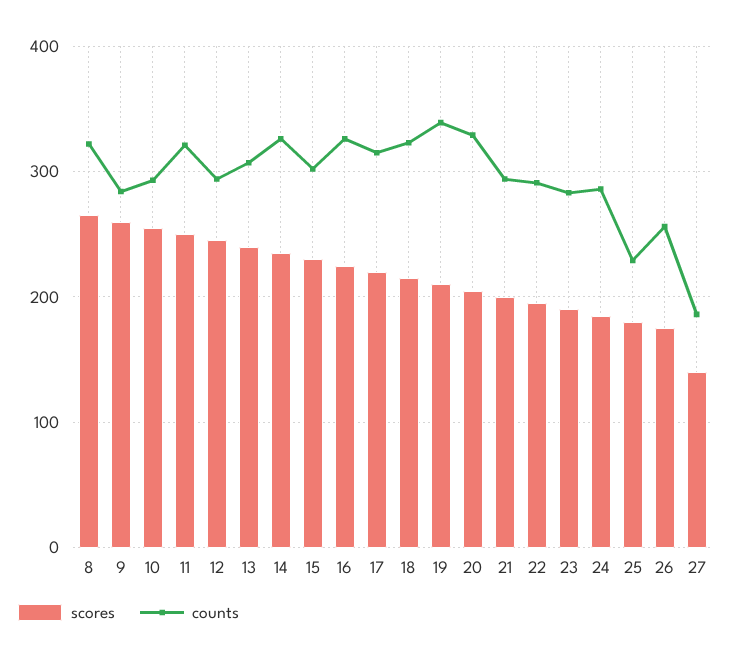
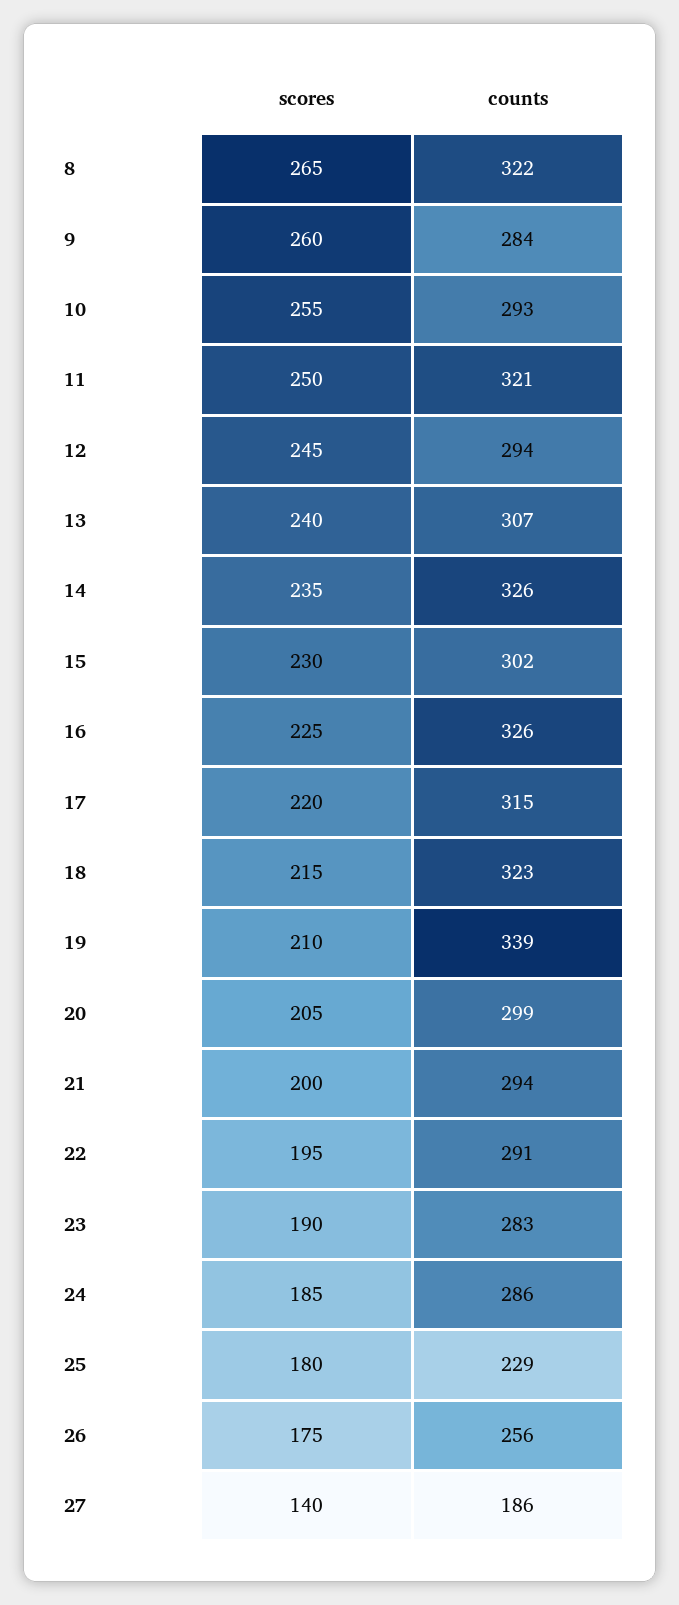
  {
    "scores": {
      "8": 265,
      "9": 260,
      "10": 255,
      "11": 250,
      "12": 245,
      "13": 240,
      "14": 235,
      "15": 230,
      "16": 225,
      "17": 220,
      "18": 215,
      "19": 210,
      "20": 205,
      "21": 200,
      "22": 195,
      "23": 190,
      "24": 185,
      "25": 180,
      "26": 175,
      "27": 140
    },
    "counts": {
      "8": 322,
      "9": 284,
      "10": 293,
      "11": 321,
      "12": 294,
      "13": 307,
      "14": 326,
      "15": 302,
      "16": 326,
      "17": 315,
      "18": 323,
      "19": 339,
-     "20": 330,
+     "20": 299,
      "21": 294,
      "22": 291,
      "23": 283,
      "24": 286,
      "25": 229,
      "26": 256,
      "27": 186
    }
  }

